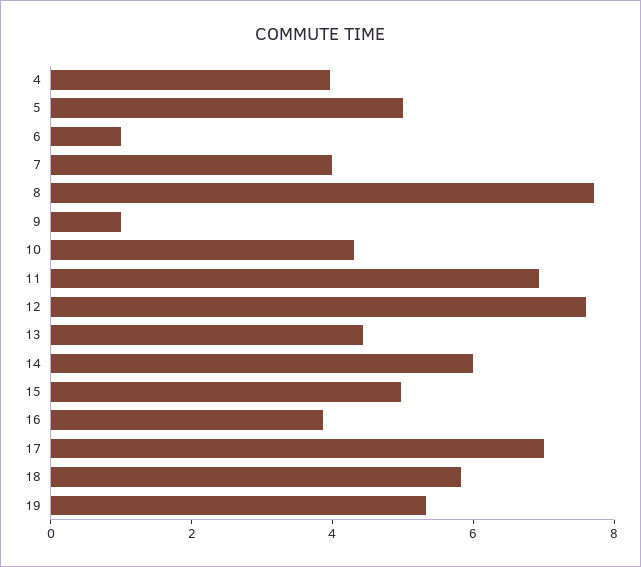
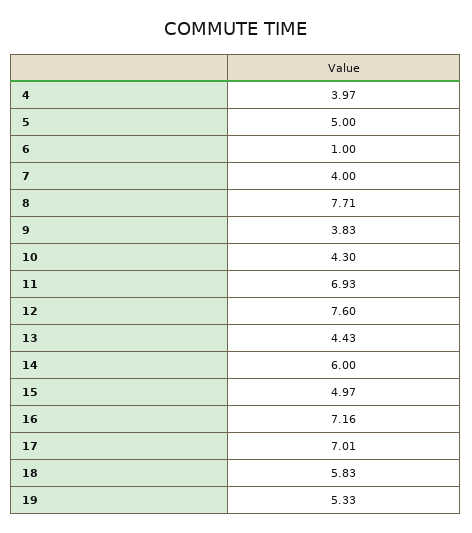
  {
    "4": 3.97,
    "5": 5,
    "6": 1,
    "7": 4,
    "8": 7.71,
-   "9": 1,
+   "9": 3.83,
    "10": 4.3,
    "11": 6.93,
    "12": 7.6,
    "13": 4.43,
    "14": 6,
    "15": 4.97,
-   "16": 4,
+   "16": 7.16,
    "17": 7.01,
    "18": 5.83,
    "19": 5.33
  }

